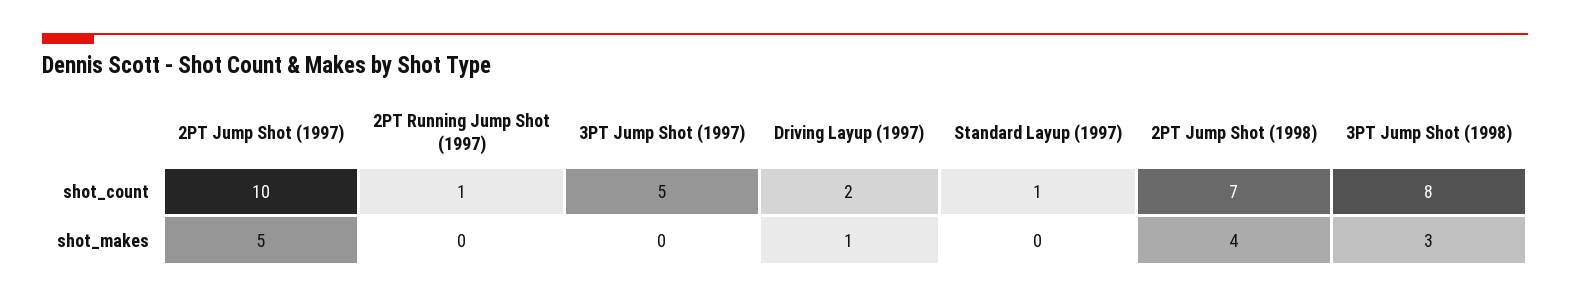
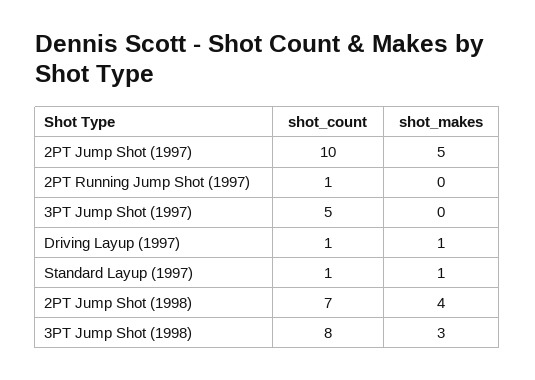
  {
    "2PT Jump Shot (1997)": {
      "shot_count": 10,
      "shot_makes": 5
    },
    "2PT Running Jump Shot (1997)": {
      "shot_count": 1,
      "shot_makes": 0
    },
    "3PT Jump Shot (1997)": {
      "shot_count": 5,
      "shot_makes": 0
    },
    "Driving Layup (1997)": {
-     "shot_count": 2,
+     "shot_count": 1,
      "shot_makes": 1
    },
    "Standard Layup (1997)": {
      "shot_count": 1,
-     "shot_makes": 0
+     "shot_makes": 1
    },
    "2PT Jump Shot (1998)": {
      "shot_count": 7,
      "shot_makes": 4
    },
    "3PT Jump Shot (1998)": {
      "shot_count": 8,
      "shot_makes": 3
    }
  }

